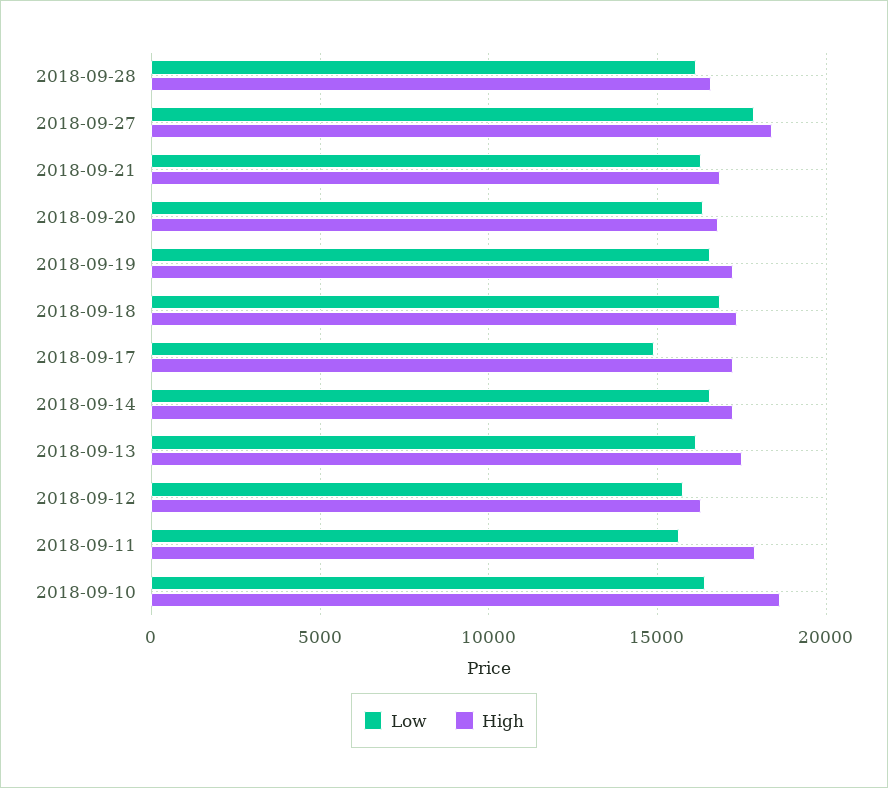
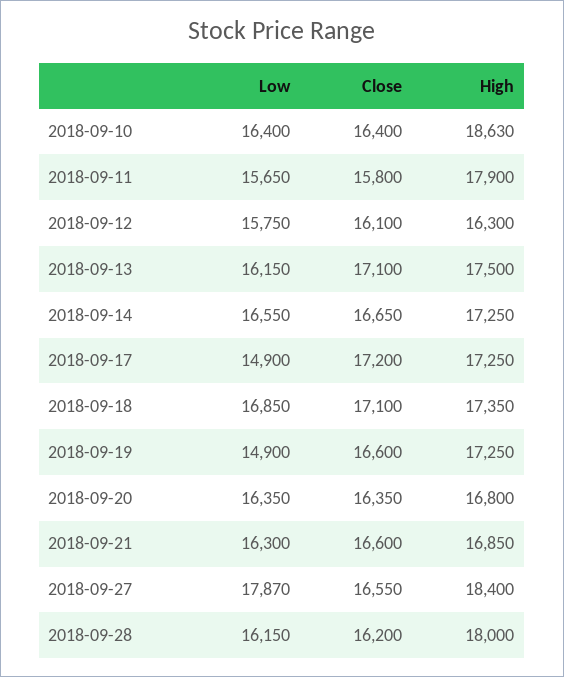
  {
    "Low": {
      "2018-09-28": 16150,
      "2018-09-27": 17870,
      "2018-09-21": 16300,
      "2018-09-20": 16350,
-     "2018-09-19": 16500,
+     "2018-09-19": 14900,
      "2018-09-18": 16850,
      "2018-09-17": 14900,
      "2018-09-14": 16550,
      "2018-09-13": 16150,
      "2018-09-12": 15750,
      "2018-09-11": 15650,
      "2018-09-10": 16400
    },
    "High": {
-     "2018-09-28": 16500,
+     "2018-09-28": 18000,
      "2018-09-27": 18400,
      "2018-09-21": 16850,
      "2018-09-20": 16800,
      "2018-09-19": 17250,
      "2018-09-18": 17350,
      "2018-09-17": 17250,
      "2018-09-14": 17250,
      "2018-09-13": 17500,
      "2018-09-12": 16300,
      "2018-09-11": 17900,
      "2018-09-10": 18630
-   }
+   },
+   "Close": {
+     "2018-09-10": 16400,
+     "2018-09-11": 15800,
+     "2018-09-12": 16100,
+     "2018-09-13": 17100,
+     "2018-09-14": 16650,
+     "2018-09-17": 17200,
+     "2018-09-18": 17100,
+     "2018-09-19": 16600,
+     "2018-09-20": 16350,
+     "2018-09-21": 16600,
+     "2018-09-27": 16550,
+     "2018-09-28": 16200
+   }
  }

